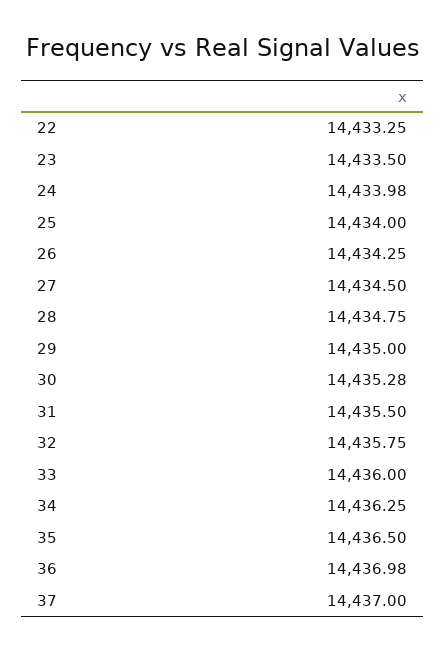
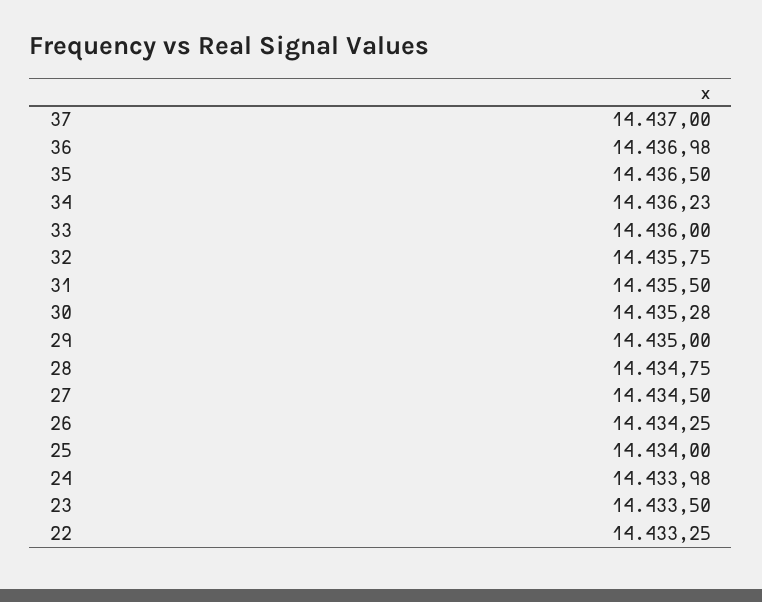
  {
    "22": 14433.25,
    "23": 14433.5,
    "24": 14433.98,
    "25": 14434,
    "26": 14434.25,
    "27": 14434.5,
    "28": 14434.75,
    "29": 14435,
    "30": 14435.28,
    "31": 14435.5,
    "32": 14435.75,
    "33": 14436,
-   "34": 14436.25,
+   "34": 14436.23,
    "35": 14436.5,
    "36": 14436.98,
    "37": 14437
  }

